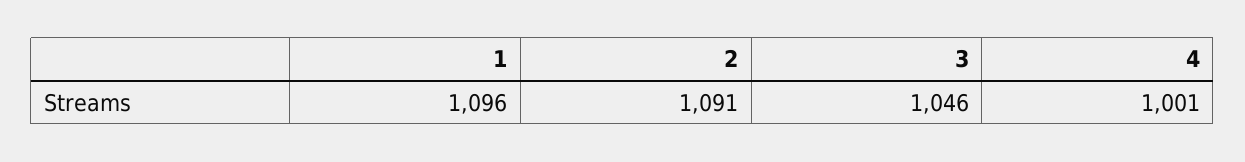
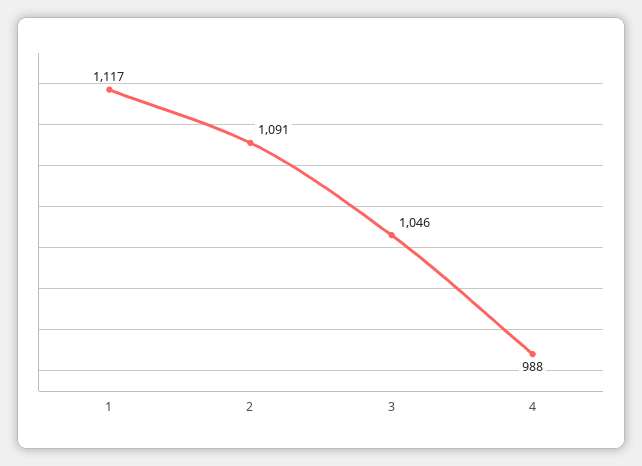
  {
-   "1": 1096,
+   "1": 1117,
    "2": 1091,
    "3": 1046,
-   "4": 1001
+   "4": 988
  }

